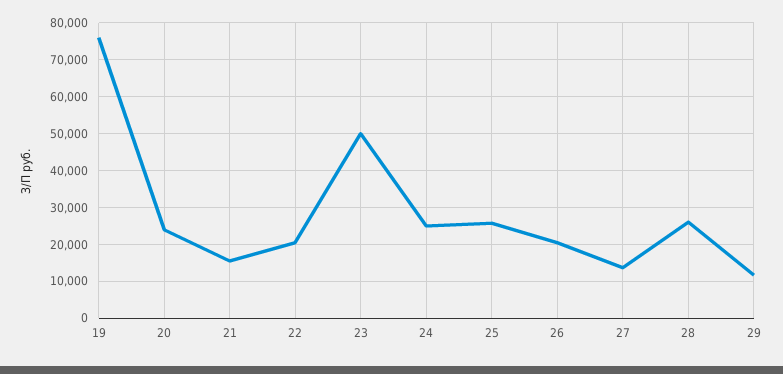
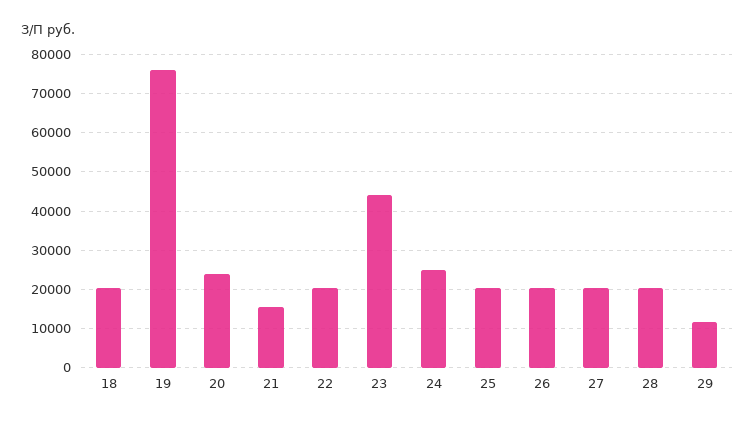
  {
    "19": 76000,
    "20": 24000,
    "21": 16000,
    "22": 20000,
-   "23": 50000,
+   "23": 44000,
    "24": 26000,
-   "25": 26000,
+   "25": 20000,
    "26": 20000,
-   "27": 14000,
+   "27": 20000,
-   "28": 26000,
+   "28": 20000,
-   "29": 12000
+   "29": 12000,
+   "18": 20000
  }

